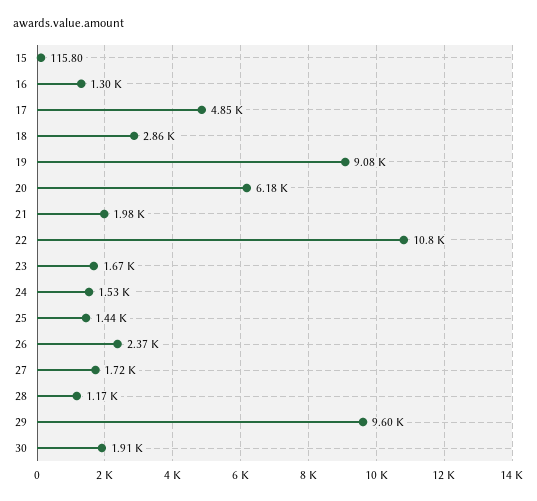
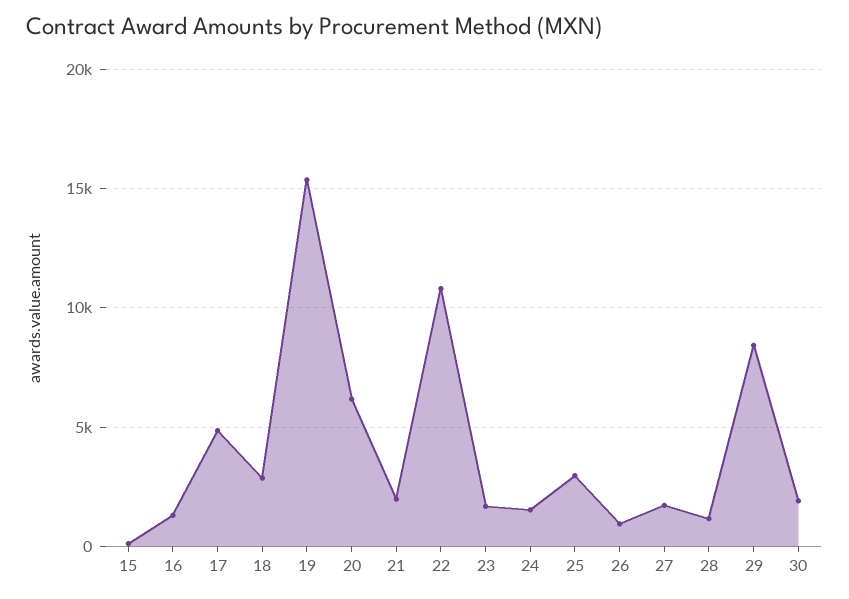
  {
    "15": 115.8,
    "16": 1300,
    "17": 4850,
    "18": 2860,
-   "19": 9080,
+   "19": 15500,
    "20": 6180,
    "21": 1980,
    "22": 10800,
    "23": 1670,
    "24": 1530,
-   "25": 1440,
+   "25": 3000,
-   "26": 2370,
+   "26": 1000,
    "27": 1720,
    "28": 1170,
-   "29": 9600,
+   "29": 8500,
    "30": 1910
  }

